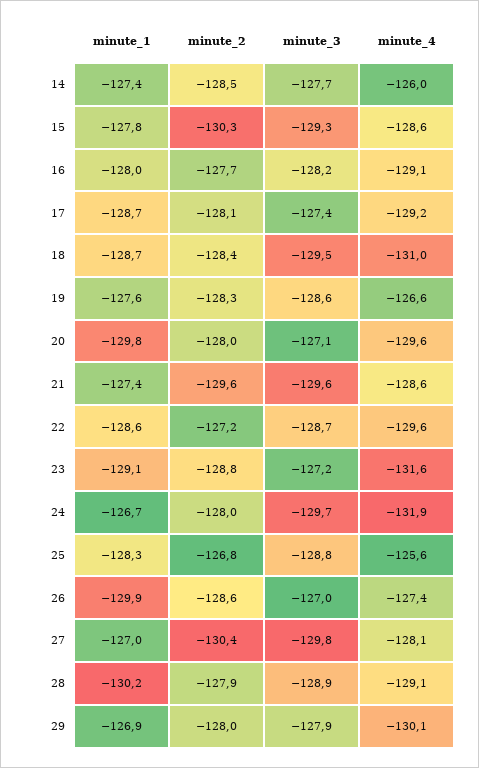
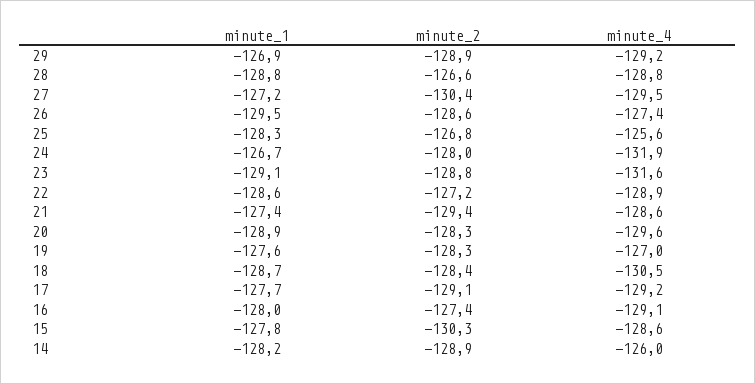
  {
    "minute_1": {
-     "14": -127.4,
+     "14": -128.2,
      "15": -127.8,
      "16": -128,
-     "17": -128.7,
+     "17": -127.7,
      "18": -128.7,
      "19": -127.6,
-     "20": -129.8,
+     "20": -128.9,
      "21": -127.4,
      "22": -128.6,
      "23": -129.1,
      "24": -126.7,
      "25": -128.3,
-     "26": -129.9,
+     "26": -129.5,
-     "27": -127,
+     "27": -127.2,
-     "28": -130.2,
+     "28": -128.8,
      "29": -126.9
    },
    "minute_2": {
-     "14": -128.5,
+     "14": -128.9,
      "15": -130.3,
-     "16": -127.7,
+     "16": -127.4,
-     "17": -128.1,
+     "17": -129.1,
      "18": -128.4,
      "19": -128.3,
-     "20": -128,
+     "20": -128.3,
-     "21": -129.6,
+     "21": -129.4,
      "22": -127.2,
      "23": -128.8,
      "24": -128,
      "25": -126.8,
      "26": -128.6,
      "27": -130.4,
-     "28": -127.9,
+     "28": -126.6,
-     "29": -128
+     "29": -128.9
    },
-   "minute_3": {
-     "14": -127.7,
-     "15": -129.3,
-     "16": -128.2,
-     "17": -127.4,
-     "18": -129.5,
-     "19": -128.6,
-     "20": -127.1,
-     "21": -129.6,
-     "22": -128.7,
-     "23": -127.2,
-     "24": -129.7,
-     "25": -128.8,
-     "26": -127,
-     "27": -129.8,
-     "28": -128.9,
-     "29": -127.9
-   },
    "minute_4": {
      "14": -126,
      "15": -128.6,
      "16": -129.1,
      "17": -129.2,
-     "18": -131,
+     "18": -130.5,
-     "19": -126.6,
+     "19": -127,
      "20": -129.6,
      "21": -128.6,
-     "22": -129.6,
+     "22": -128.9,
      "23": -131.6,
      "24": -131.9,
      "25": -125.6,
      "26": -127.4,
-     "27": -128.1,
+     "27": -129.5,
-     "28": -129.1,
+     "28": -128.8,
-     "29": -130.1
+     "29": -129.2
    }
  }

